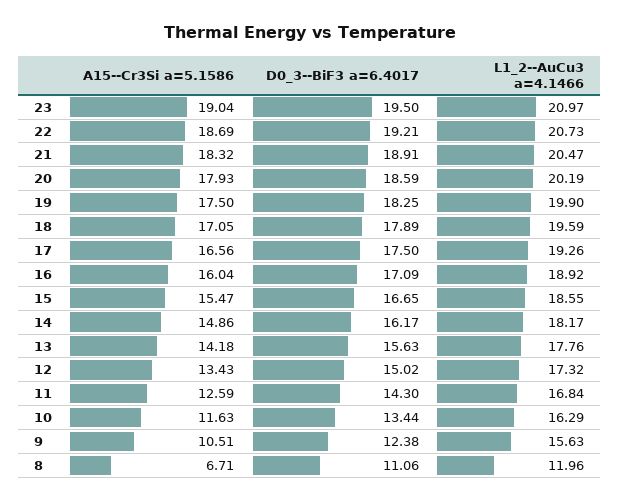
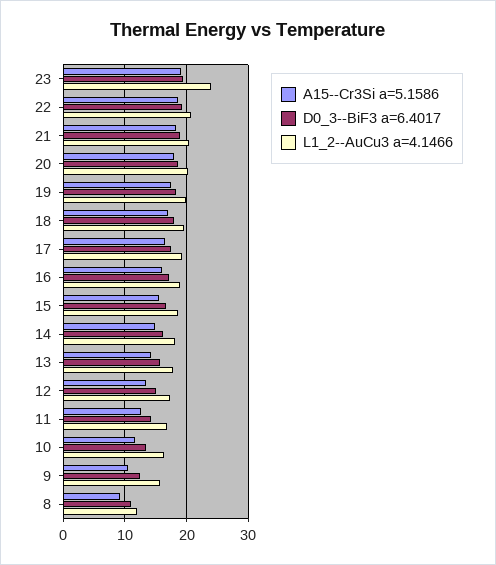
  {
    "A15--Cr3Si a=5.1586": {
      "23": 19.04,
      "22": 18.69,
      "21": 18.32,
      "20": 17.93,
      "19": 17.5,
      "18": 17.05,
      "17": 16.56,
      "16": 16.04,
      "15": 15.47,
      "14": 14.86,
      "13": 14.18,
      "12": 13.43,
      "11": 12.59,
      "10": 11.63,
      "9": 10.51,
-     "8": 6.71
+     "8": 9
    },
    "D0_3--BiF3 a=6.4017": {
      "23": 19.5,
      "22": 19.21,
      "21": 18.91,
      "20": 18.59,
      "19": 18.25,
      "18": 17.89,
      "17": 17.5,
      "16": 17.09,
      "15": 16.65,
      "14": 16.17,
      "13": 15.63,
      "12": 15.02,
      "11": 14.3,
      "10": 13.44,
      "9": 12.38,
      "8": 11.06
    },
    "L1_2--AuCu3 a=4.1466": {
-     "23": 20.97,
+     "23": 24,
      "22": 20.73,
      "21": 20.47,
      "20": 20.19,
      "19": 19.9,
      "18": 19.59,
      "17": 19.26,
      "16": 18.92,
      "15": 18.55,
      "14": 18.17,
      "13": 17.76,
      "12": 17.32,
      "11": 16.84,
      "10": 16.29,
      "9": 15.63,
      "8": 11.96
    }
  }

